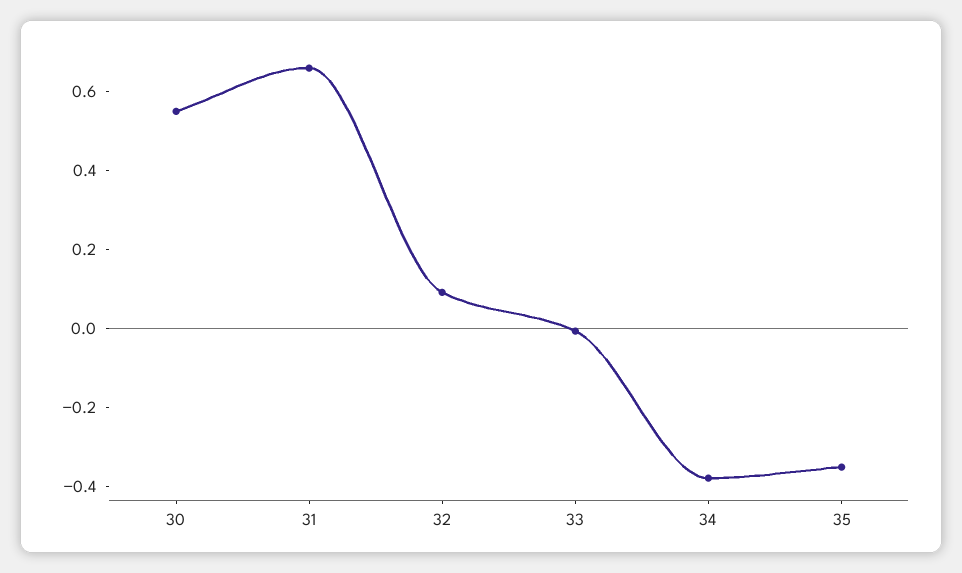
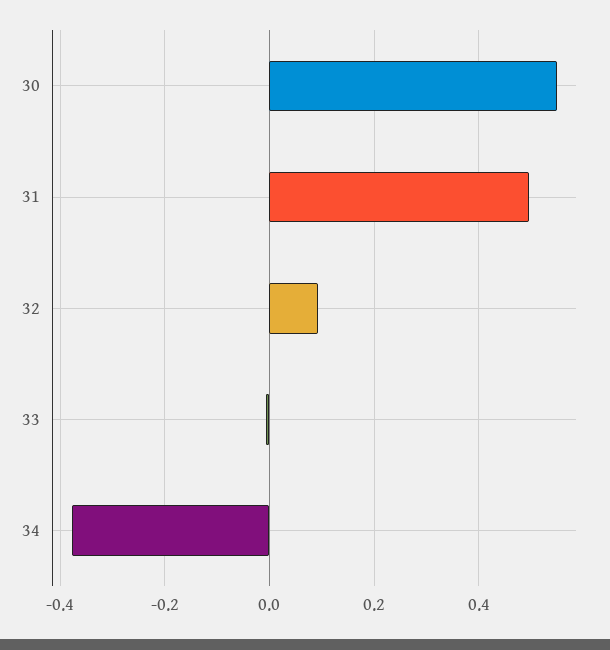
  {
    "30": 0.56,
-   "31": 0.65,
+   "31": 0.5,
    "32": 0.1,
    "33": 0,
-   "34": -0.38,
+   "34": -0.38
-   "35": -0.35
  }

